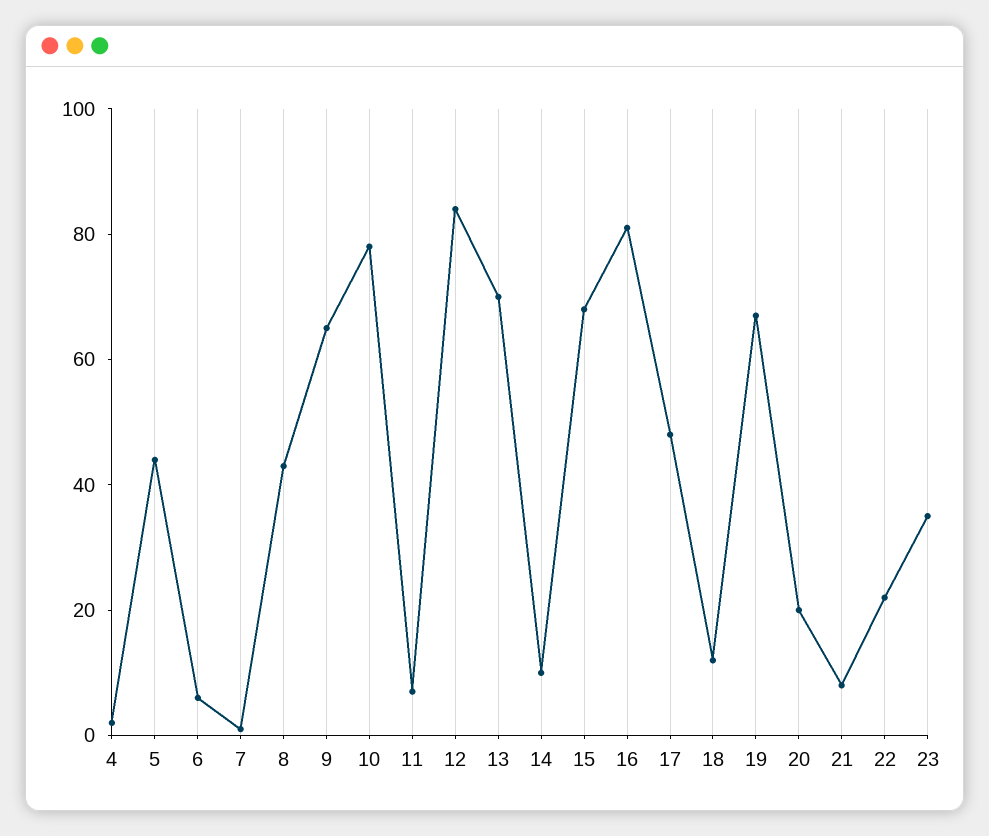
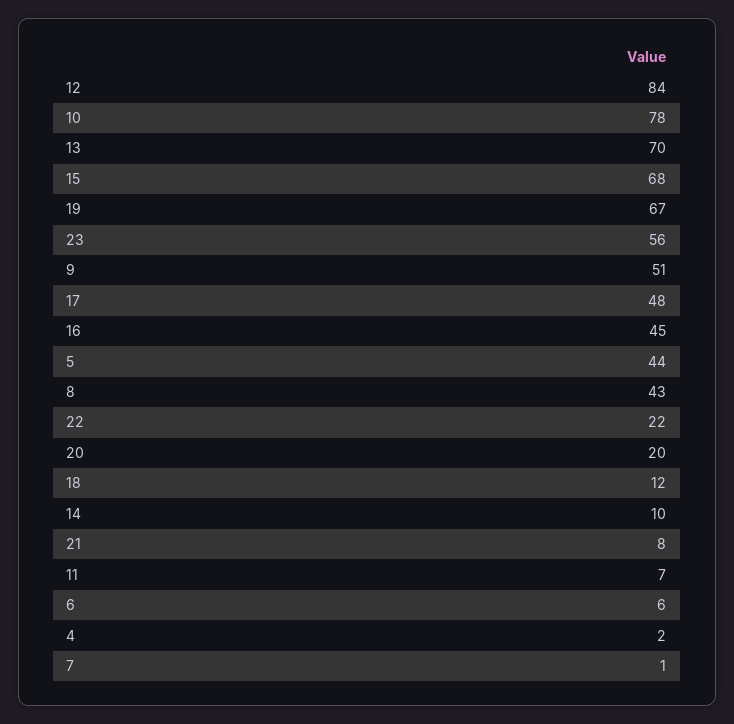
  {
    "4": 2,
    "5": 44,
    "6": 6,
    "7": 1,
    "8": 43,
-   "9": 65,
+   "9": 51,
    "10": 78,
    "11": 7,
    "12": 84,
    "13": 70,
    "14": 10,
    "15": 68,
-   "16": 80,
+   "16": 45,
    "17": 48,
    "18": 12,
    "19": 67,
    "20": 20,
    "21": 8,
    "22": 22,
-   "23": 35
+   "23": 56
  }

